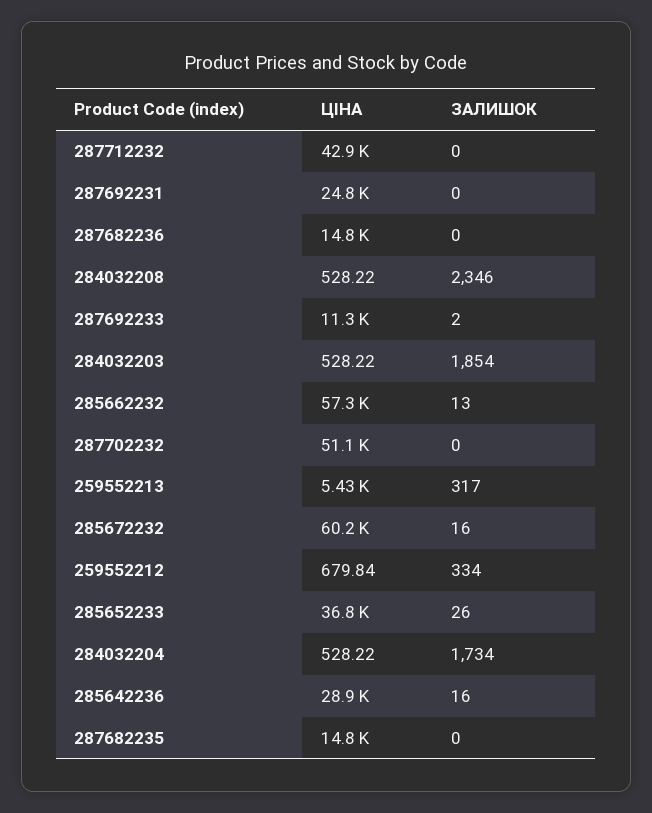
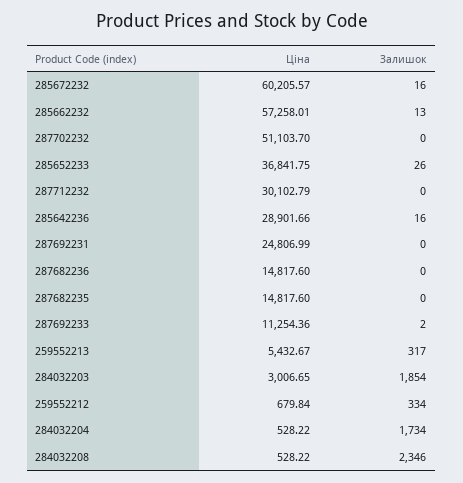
  {
    "ЦІНА": {
-     "287712232": 42900,
+     "287712232": 30102.79,
      "287692231": 24806.99,
      "287682236": 14817.6,
      "284032208": 528.22,
      "287692233": 11254.36,
-     "284032203": 528.22,
+     "284032203": 3006.65,
      "285662232": 57258.01,
      "287702232": 51103.7,
      "259552213": 5432.67,
      "285672232": 60205.57,
      "259552212": 679.84,
      "285652233": 36841.75,
      "284032204": 528.22,
      "285642236": 28901.66,
      "287682235": 14817.6
    },
    "ЗАЛИШОК": {
      "287712232": 0,
      "287692231": 0,
      "287682236": 0,
      "284032208": 2346,
      "287692233": 2,
      "284032203": 1854,
      "285662232": 13,
      "287702232": 0,
      "259552213": 317,
      "285672232": 16,
      "259552212": 334,
      "285652233": 26,
      "284032204": 1734,
      "285642236": 16,
      "287682235": 0
    }
  }

